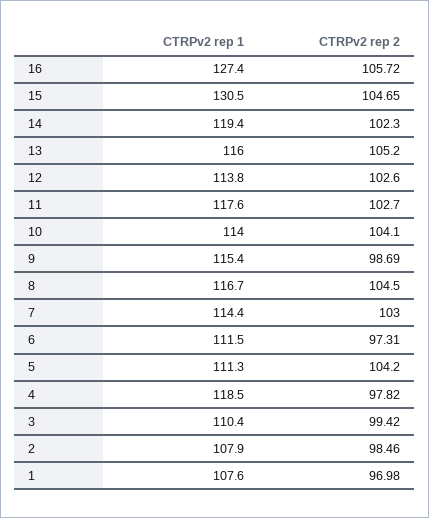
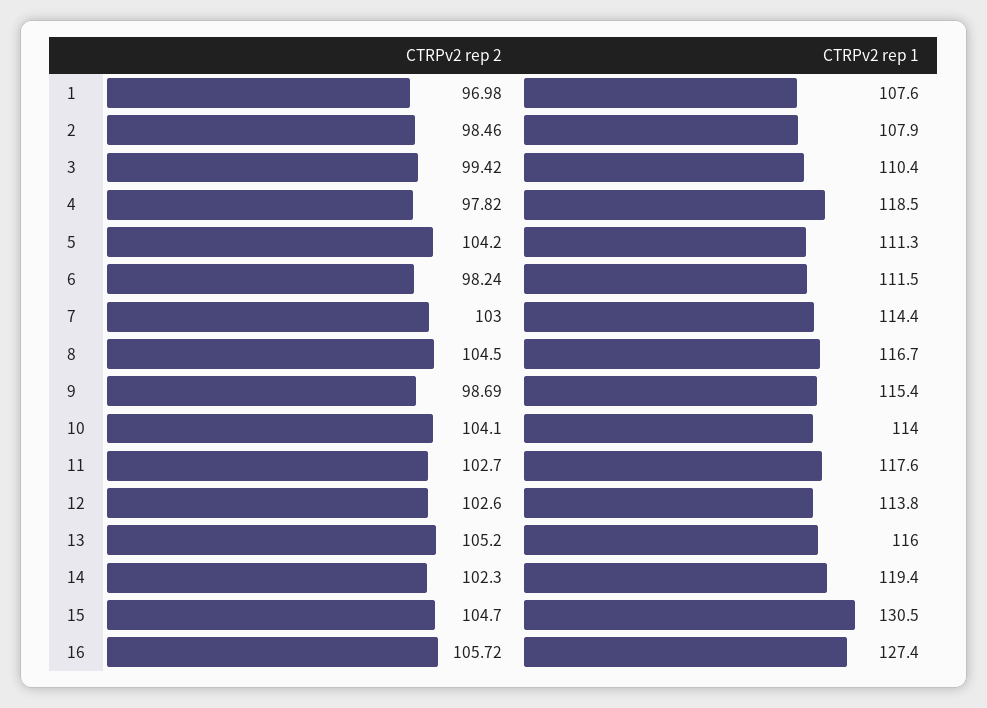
  {
    "CTRPv2 rep 1": {
      "16": 127.4,
      "15": 130.5,
      "14": 119.4,
      "13": 116,
      "12": 113.8,
      "11": 117.6,
      "10": 114,
      "9": 115.4,
      "8": 116.7,
      "7": 114.4,
      "6": 111.5,
      "5": 111.3,
      "4": 118.5,
      "3": 110.4,
      "2": 107.9,
      "1": 107.6
    },
    "CTRPv2 rep 2": {
      "16": 105.72,
-     "15": 104.65,
+     "15": 104.7,
      "14": 102.3,
      "13": 105.2,
      "12": 102.6,
      "11": 102.7,
      "10": 104.1,
      "9": 98.69,
      "8": 104.5,
      "7": 103,
-     "6": 97.31,
+     "6": 98.24,
      "5": 104.2,
      "4": 97.82,
      "3": 99.42,
      "2": 98.46,
      "1": 96.98
    }
  }

